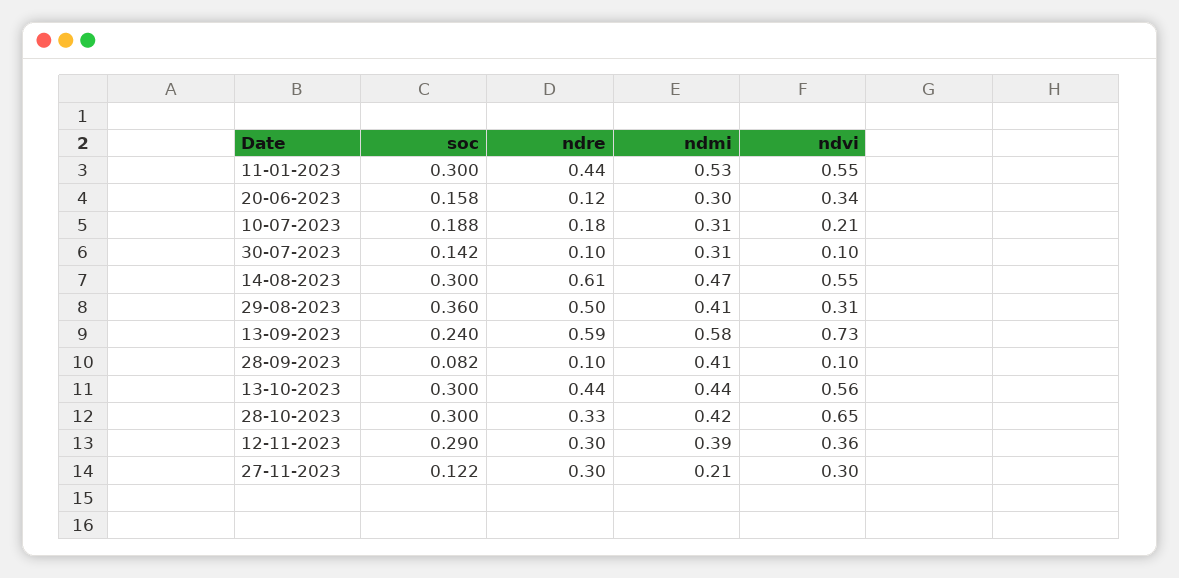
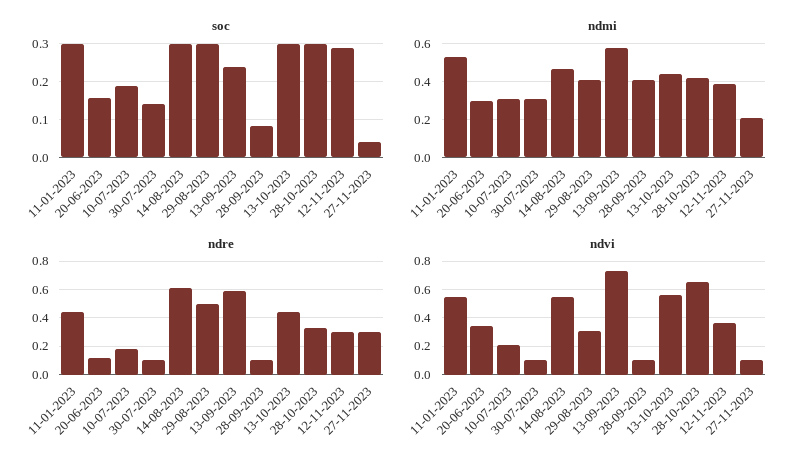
  {
    "soc": {
      "11-01-2023": 0.3,
      "20-06-2023": 0.158,
      "10-07-2023": 0.188,
      "30-07-2023": 0.142,
      "14-08-2023": 0.3,
-     "29-08-2023": 0.36,
+     "29-08-2023": 0.3,
      "13-09-2023": 0.24,
      "28-09-2023": 0.082,
      "13-10-2023": 0.3,
      "28-10-2023": 0.3,
      "12-11-2023": 0.29,
-     "27-11-2023": 0.122
+     "27-11-2023": 0.04
    },
    "ndre": {
      "11-01-2023": 0.44,
      "20-06-2023": 0.12,
      "10-07-2023": 0.18,
      "30-07-2023": 0.1,
      "14-08-2023": 0.61,
      "29-08-2023": 0.5,
      "13-09-2023": 0.59,
      "28-09-2023": 0.1,
      "13-10-2023": 0.44,
      "28-10-2023": 0.33,
      "12-11-2023": 0.3,
      "27-11-2023": 0.3
    },
    "ndmi": {
      "11-01-2023": 0.53,
      "20-06-2023": 0.3,
      "10-07-2023": 0.31,
      "30-07-2023": 0.31,
      "14-08-2023": 0.47,
      "29-08-2023": 0.41,
      "13-09-2023": 0.58,
      "28-09-2023": 0.41,
      "13-10-2023": 0.44,
      "28-10-2023": 0.42,
      "12-11-2023": 0.39,
      "27-11-2023": 0.21
    },
    "ndvi": {
      "11-01-2023": 0.55,
      "20-06-2023": 0.34,
      "10-07-2023": 0.21,
      "30-07-2023": 0.1,
      "14-08-2023": 0.55,
      "29-08-2023": 0.31,
      "13-09-2023": 0.73,
      "28-09-2023": 0.1,
      "13-10-2023": 0.56,
      "28-10-2023": 0.65,
      "12-11-2023": 0.36,
-     "27-11-2023": 0.3
+     "27-11-2023": 0.1
    }
  }

